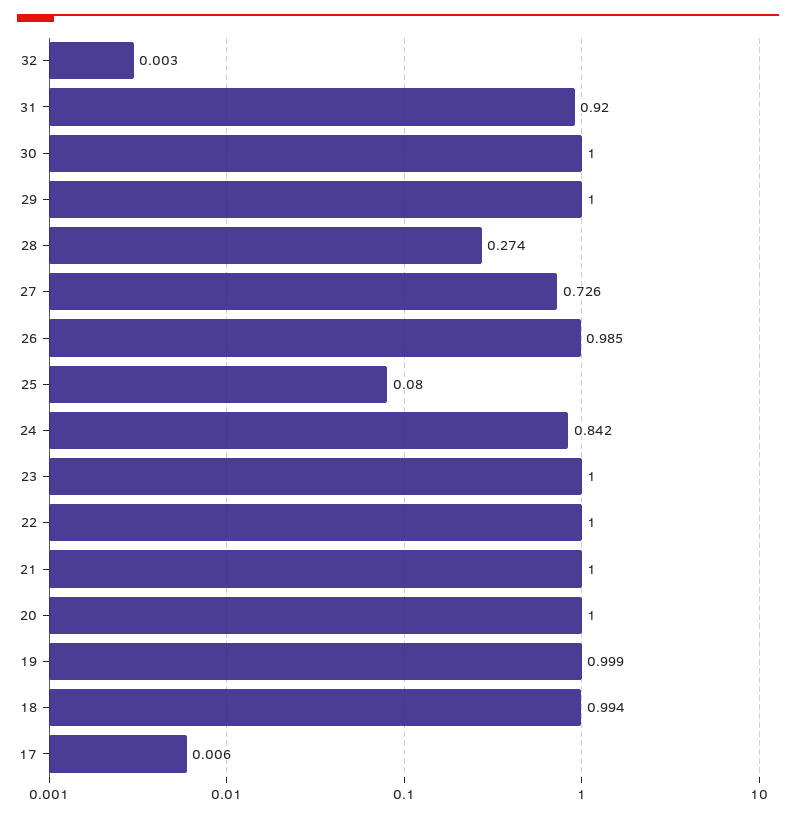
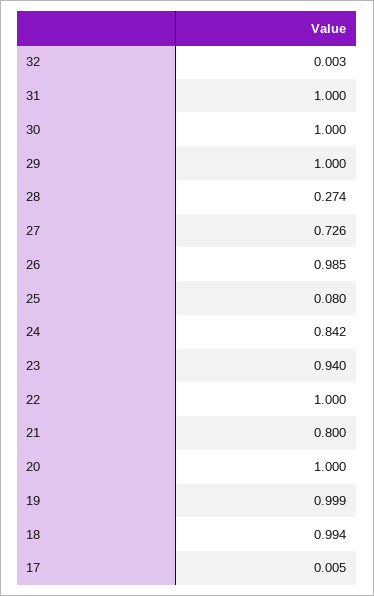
  {
    "32": 0.003,
-   "31": 0.92,
+   "31": 1,
    "30": 1,
    "29": 1,
    "28": 0.274,
    "27": 0.726,
    "26": 0.985,
    "25": 0.08,
    "24": 0.842,
-   "23": 1,
+   "23": 0.94,
    "22": 1,
-   "21": 1,
+   "21": 0.8,
    "20": 1,
    "19": 0.999,
    "18": 0.994,
-   "17": 0.006
+   "17": 0.005
  }

